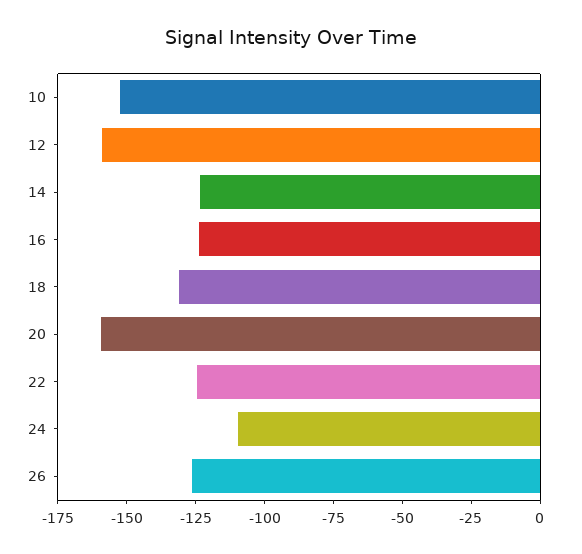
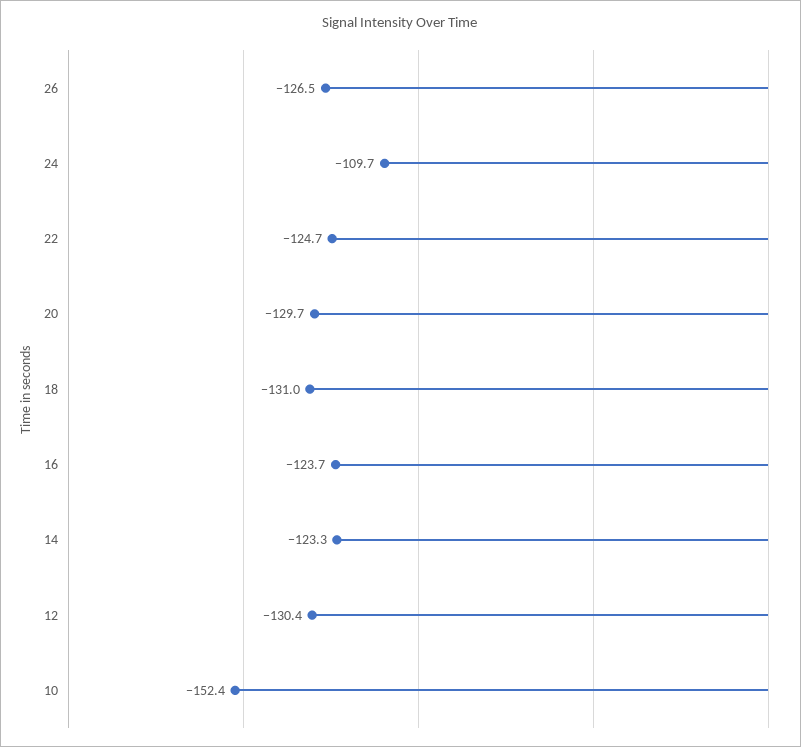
  {
    "10": -152.4,
-   "12": -160,
+   "12": -130.4,
    "14": -123.3,
    "16": -123.7,
    "18": -131,
-   "20": -160,
+   "20": -129.7,
    "22": -124.7,
    "24": -109.7,
    "26": -126.5
  }

